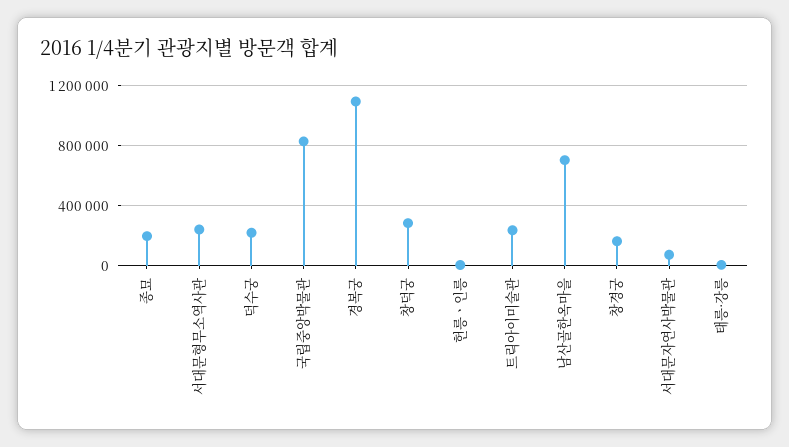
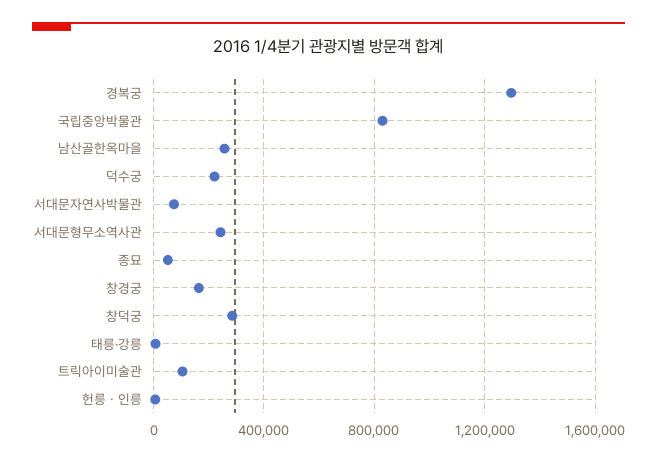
  {
-   "종묘": 200000,
+   "종묘": 50000,
    "서대문형무소역사관": 250000,
    "덕수궁": 200000,
    "국립중앙박물관": 850000,
-   "경복궁": 1100000,
+   "경복궁": 1300000,
    "창덕궁": 300000,
    "헌릉ㆍ인릉": 0,
-   "트릭아이미술관": 250000,
+   "트릭아이미술관": 100000,
-   "남산골한옥마을": 700000,
+   "남산골한옥마을": 250000,
    "창경궁": 150000,
    "서대문자연사박물관": 50000,
    "태릉·강릉": 0
  }

